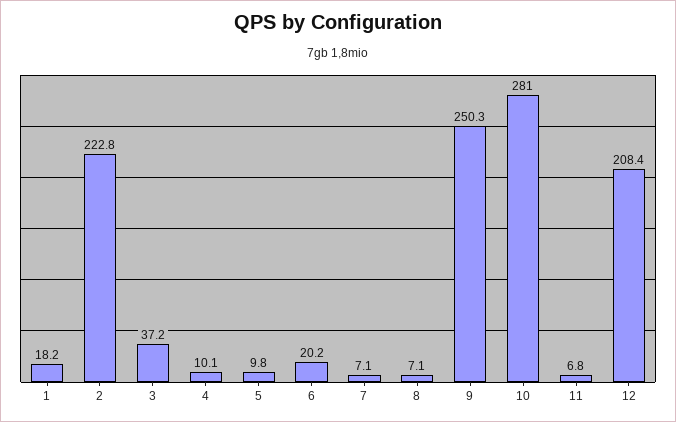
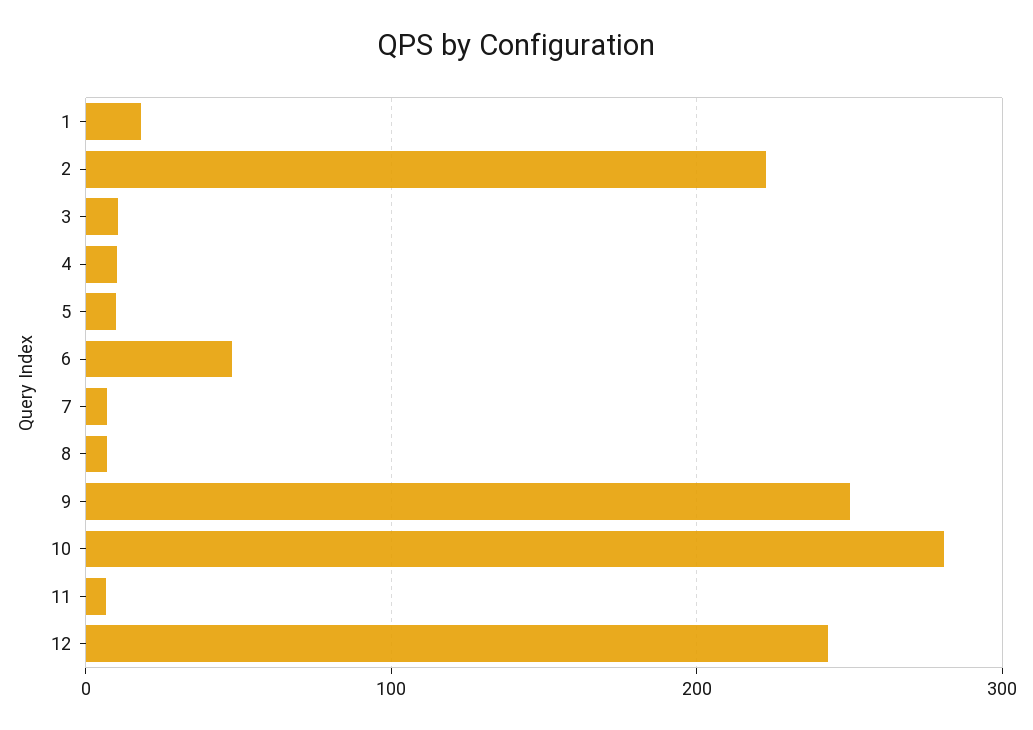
  {
    "1": 18.2,
    "2": 222.8,
-   "3": 37.2,
+   "3": 10,
    "4": 10.1,
    "5": 9.8,
-   "6": 20.2,
+   "6": 50,
    "7": 7.1,
    "8": 7.1,
    "9": 250.3,
    "10": 281,
    "11": 6.8,
-   "12": 208.4
+   "12": 240
  }

